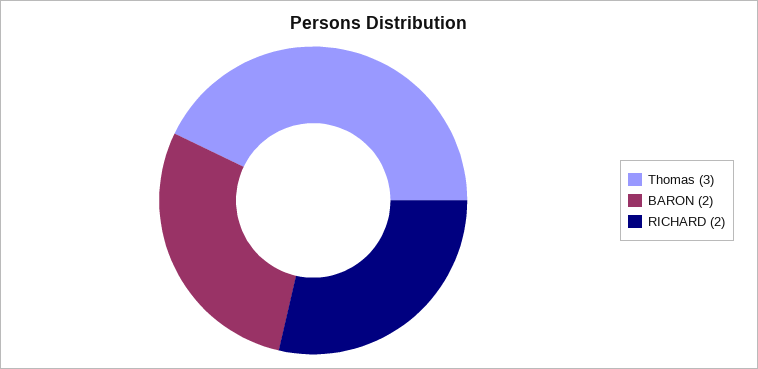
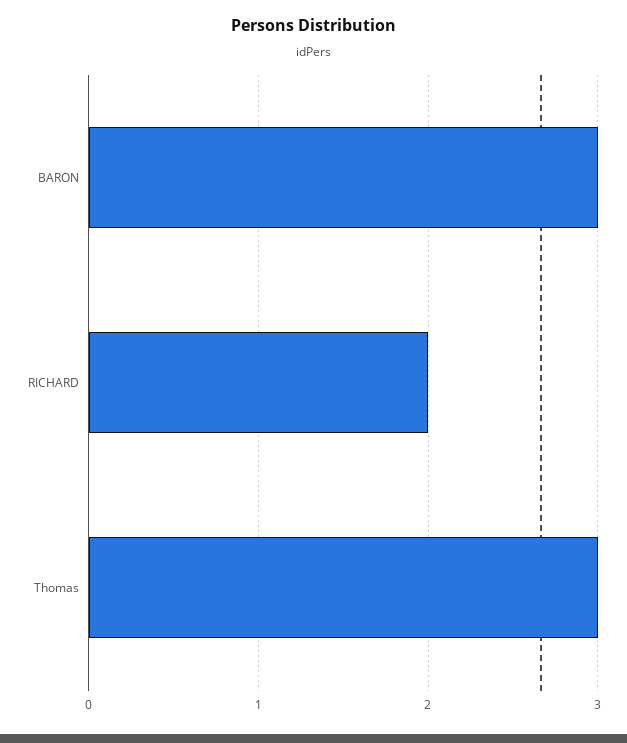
  {
    "Thomas": 3,
-   "BARON": 2,
+   "BARON": 3,
    "RICHARD": 2
  }

